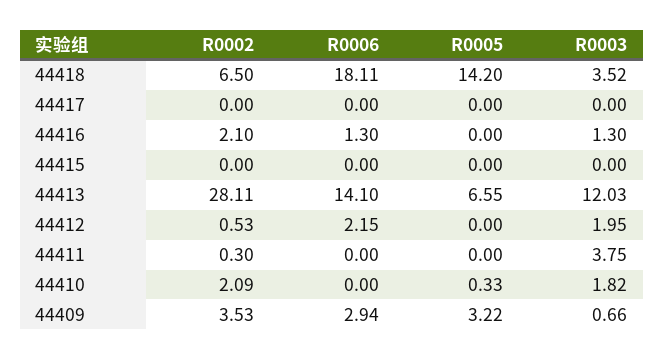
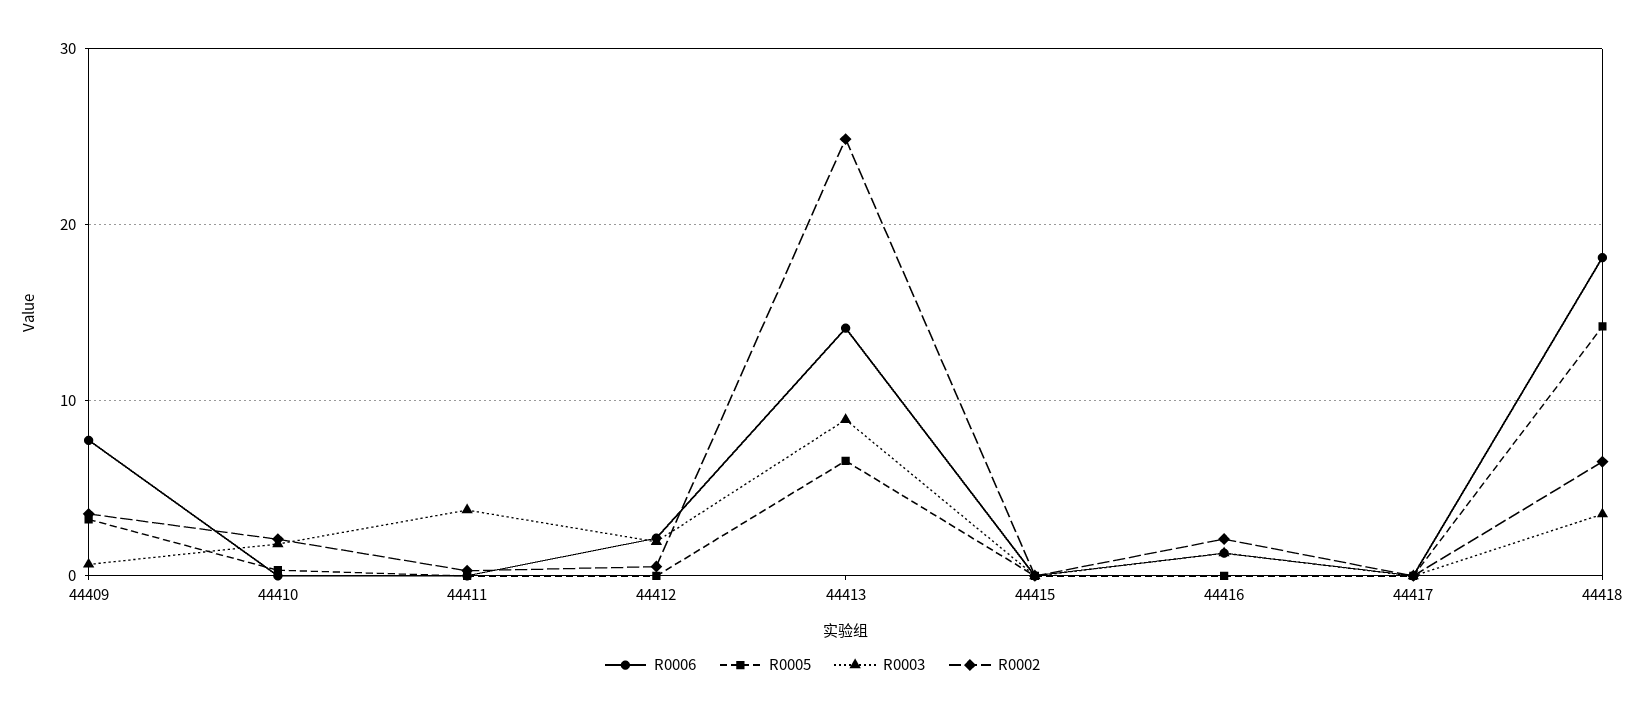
  {
    "R0002": {
      "44418": 6.5,
      "44417": 0,
      "44416": 2.1,
      "44415": 0,
-     "44413": 28.11,
+     "44413": 25,
      "44412": 0.53,
      "44411": 0.3,
      "44410": 2.09,
      "44409": 3.53
    },
    "R0006": {
      "44418": 18.11,
      "44417": 0,
      "44416": 1.3,
      "44415": 0,
      "44413": 14.1,
      "44412": 2.15,
      "44411": 0,
      "44410": 0,
-     "44409": 2.94
+     "44409": 8
    },
    "R0005": {
      "44418": 14.2,
      "44417": 0,
      "44416": 0,
      "44415": 0,
      "44413": 6.55,
      "44412": 0,
      "44411": 0,
      "44410": 0.33,
      "44409": 3.22
    },
    "R0003": {
      "44418": 3.52,
      "44417": 0,
      "44416": 1.3,
      "44415": 0,
-     "44413": 12.03,
+     "44413": 9,
      "44412": 1.95,
      "44411": 3.75,
      "44410": 1.82,
      "44409": 0.66
    }
  }

